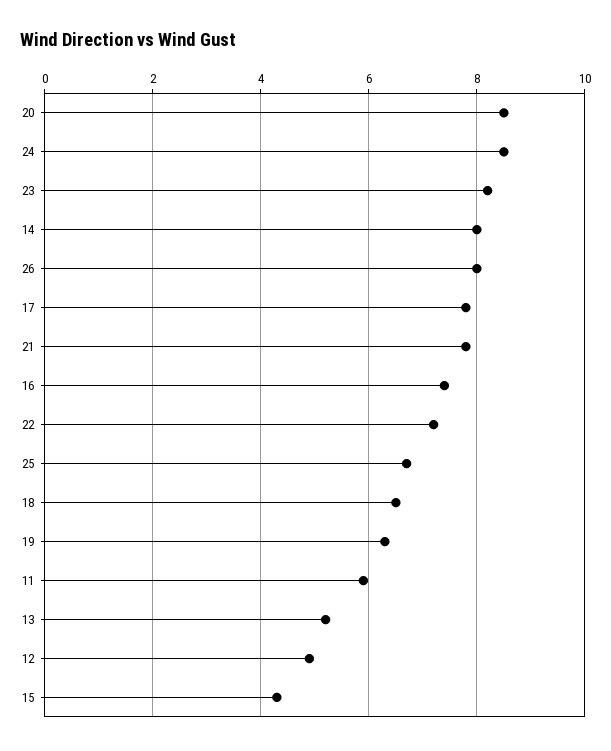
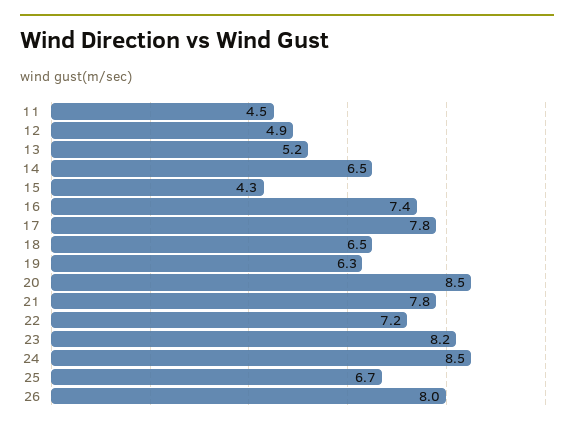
  {
    "20": 8.5,
    "24": 8.5,
    "23": 8.2,
-   "14": 8,
+   "14": 6.5,
    "26": 8,
    "17": 7.8,
    "21": 7.8,
    "16": 7.4,
    "22": 7.2,
    "25": 6.7,
    "18": 6.5,
    "19": 6.3,
-   "11": 6,
+   "11": 4.5,
    "13": 5.2,
    "12": 4.9,
    "15": 4.3
  }

